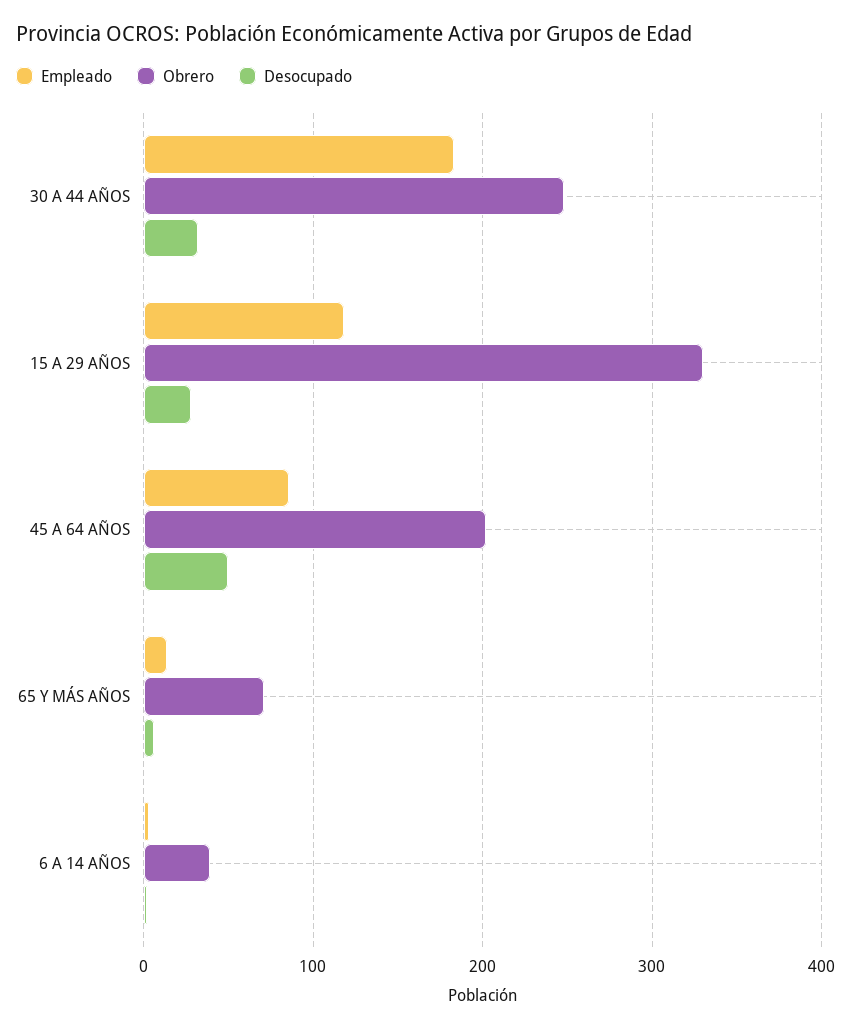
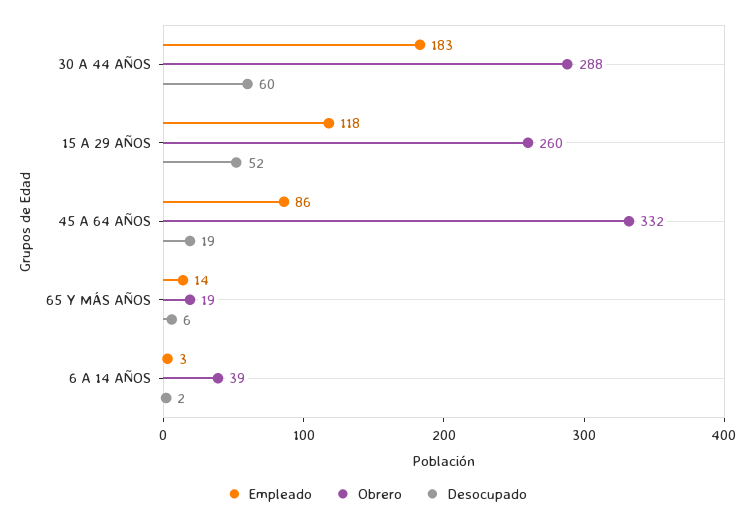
  {
    "Empleado": {
      "30 A 44 AÑOS": 183,
      "15 A 29 AÑOS": 118,
      "45 A 64 AÑOS": 86,
      "65 Y MÁS AÑOS": 14,
      "6 A 14 AÑOS": 3
    },
    "Obrero": {
-     "30 A 44 AÑOS": 250,
+     "30 A 44 AÑOS": 288,
-     "15 A 29 AÑOS": 330,
+     "15 A 29 AÑOS": 260,
-     "45 A 64 AÑOS": 200,
+     "45 A 64 AÑOS": 332,
-     "65 Y MÁS AÑOS": 70,
+     "65 Y MÁS AÑOS": 19,
      "6 A 14 AÑOS": 39
    },
    "Desocupado": {
-     "30 A 44 AÑOS": 30,
+     "30 A 44 AÑOS": 60,
-     "15 A 29 AÑOS": 30,
+     "15 A 29 AÑOS": 52,
-     "45 A 64 AÑOS": 50,
+     "45 A 64 AÑOS": 19,
      "65 Y MÁS AÑOS": 6,
      "6 A 14 AÑOS": 2
    }
  }

